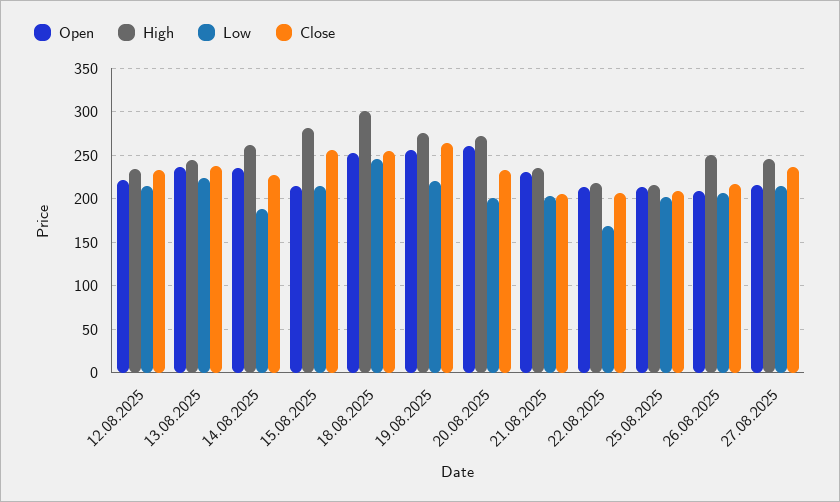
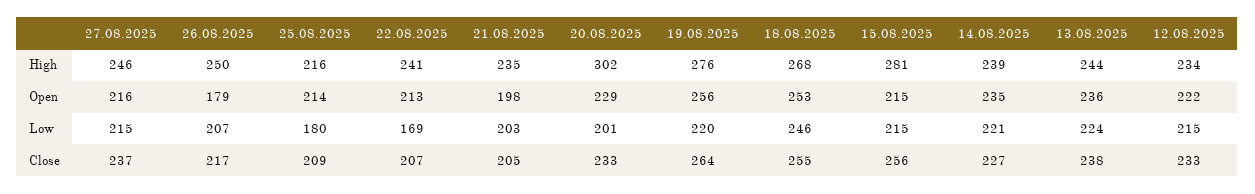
  {
    "Open": {
      "12.08.2025": 222,
      "13.08.2025": 236,
      "14.08.2025": 235,
      "15.08.2025": 215,
      "18.08.2025": 253,
      "19.08.2025": 256,
-     "20.08.2025": 260,
+     "20.08.2025": 229,
-     "21.08.2025": 230,
+     "21.08.2025": 198,
      "22.08.2025": 213,
      "25.08.2025": 214,
-     "26.08.2025": 210,
+     "26.08.2025": 179,
      "27.08.2025": 216
    },
    "High": {
      "12.08.2025": 234,
      "13.08.2025": 244,
-     "14.08.2025": 260,
+     "14.08.2025": 239,
      "15.08.2025": 281,
-     "18.08.2025": 300,
+     "18.08.2025": 268,
      "19.08.2025": 276,
-     "20.08.2025": 270,
+     "20.08.2025": 302,
      "21.08.2025": 235,
-     "22.08.2025": 220,
+     "22.08.2025": 241,
      "25.08.2025": 216,
      "26.08.2025": 250,
      "27.08.2025": 246
    },
    "Low": {
      "12.08.2025": 215,
      "13.08.2025": 224,
-     "14.08.2025": 190,
+     "14.08.2025": 221,
      "15.08.2025": 215,
      "18.08.2025": 246,
      "19.08.2025": 220,
      "20.08.2025": 201,
      "21.08.2025": 203,
      "22.08.2025": 169,
-     "25.08.2025": 200,
+     "25.08.2025": 180,
      "26.08.2025": 207,
      "27.08.2025": 215
    },
    "Close": {
      "12.08.2025": 233,
      "13.08.2025": 238,
      "14.08.2025": 227,
      "15.08.2025": 256,
      "18.08.2025": 255,
      "19.08.2025": 264,
      "20.08.2025": 233,
      "21.08.2025": 205,
      "22.08.2025": 207,
      "25.08.2025": 209,
      "26.08.2025": 217,
      "27.08.2025": 237
    }
  }

